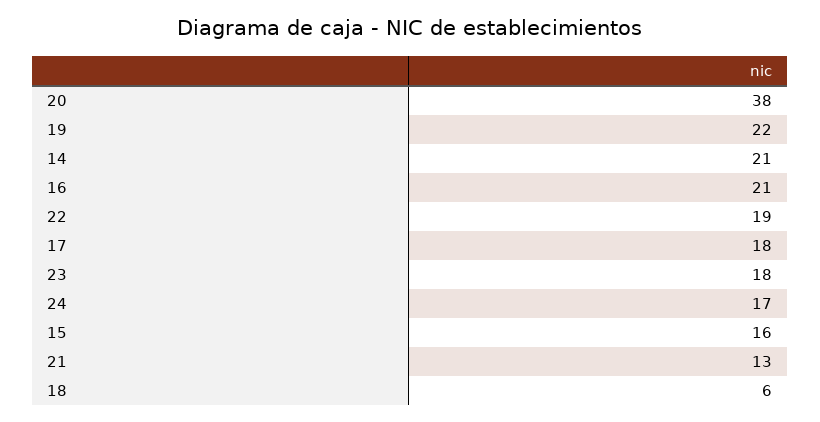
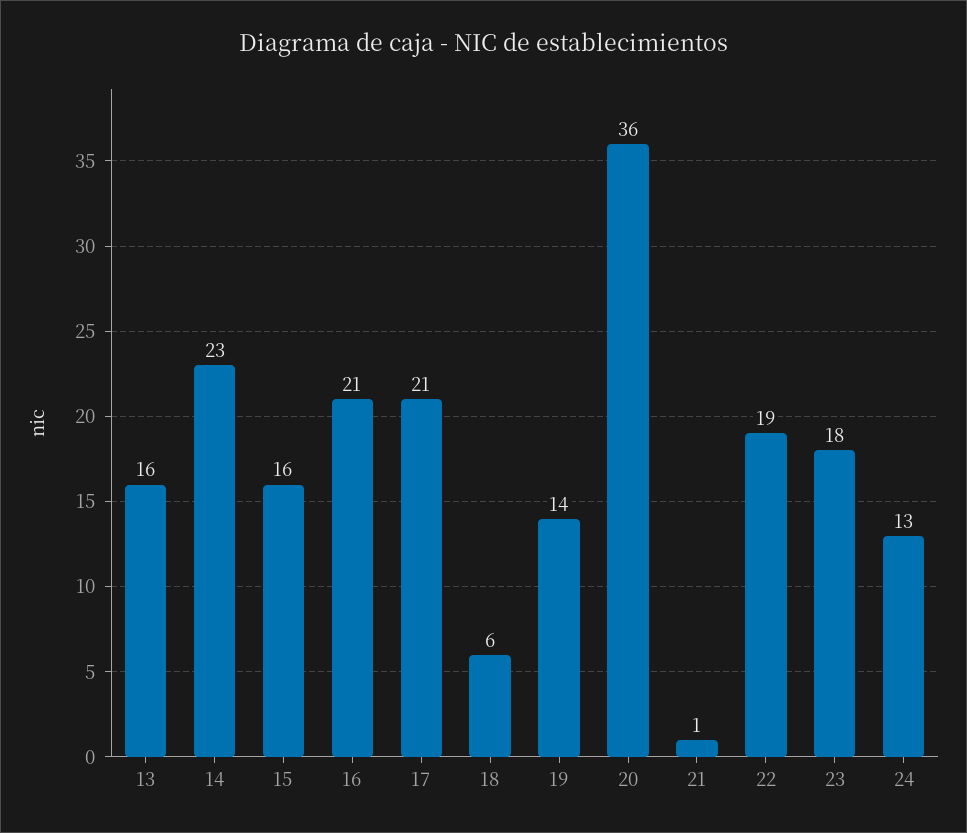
  {
-   "20": 38,
+   "20": 36,
-   "19": 22,
+   "19": 14,
-   "14": 21,
+   "14": 23,
    "16": 21,
    "22": 19,
-   "17": 18,
+   "17": 21,
    "23": 18,
-   "24": 17,
+   "24": 13,
    "15": 16,
-   "21": 13,
+   "21": 1,
-   "18": 6
+   "18": 6,
+   "13": 16
  }

